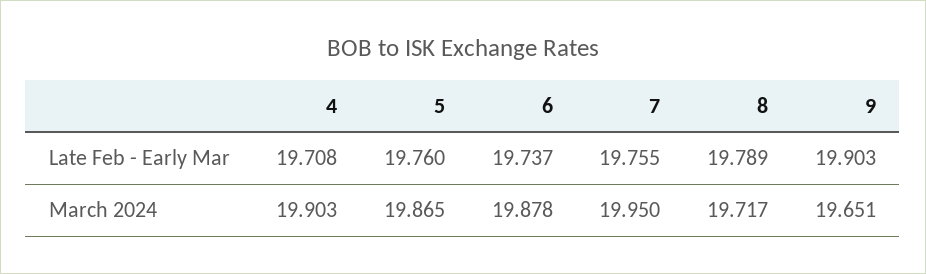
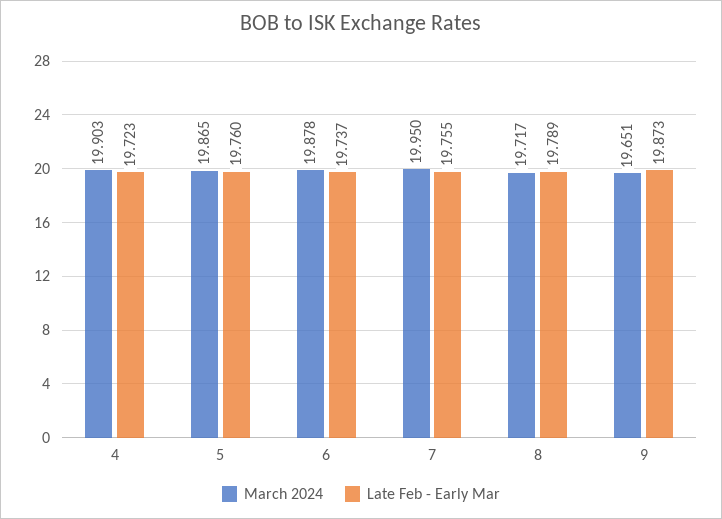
  {
    "Late Feb - Early Mar": {
-     "4": 19.708,
+     "4": 19.723,
      "5": 19.76,
      "6": 19.737,
      "7": 19.755,
      "8": 19.789,
-     "9": 19.903
+     "9": 19.873
    },
    "March 2024": {
      "4": 19.903,
      "5": 19.865,
      "6": 19.878,
      "7": 19.95,
      "8": 19.717,
      "9": 19.651
    }
  }

